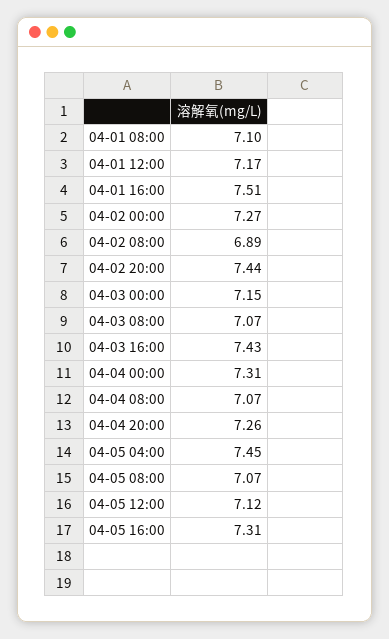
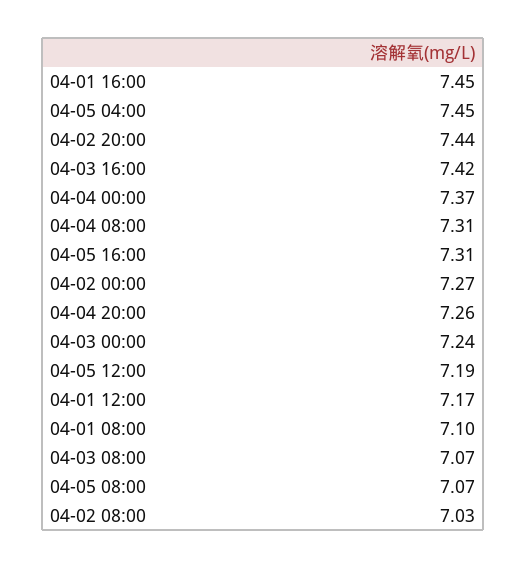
  {
    "04-01 08:00": 7.1,
    "04-01 12:00": 7.17,
-   "04-01 16:00": 7.51,
+   "04-01 16:00": 7.45,
    "04-02 00:00": 7.27,
-   "04-02 08:00": 6.89,
+   "04-02 08:00": 7.03,
    "04-02 20:00": 7.44,
-   "04-03 00:00": 7.15,
+   "04-03 00:00": 7.24,
    "04-03 08:00": 7.07,
-   "04-03 16:00": 7.43,
+   "04-03 16:00": 7.42,
-   "04-04 00:00": 7.31,
+   "04-04 00:00": 7.37,
-   "04-04 08:00": 7.07,
+   "04-04 08:00": 7.31,
    "04-04 20:00": 7.26,
    "04-05 04:00": 7.45,
    "04-05 08:00": 7.07,
-   "04-05 12:00": 7.12,
+   "04-05 12:00": 7.19,
    "04-05 16:00": 7.31
  }

